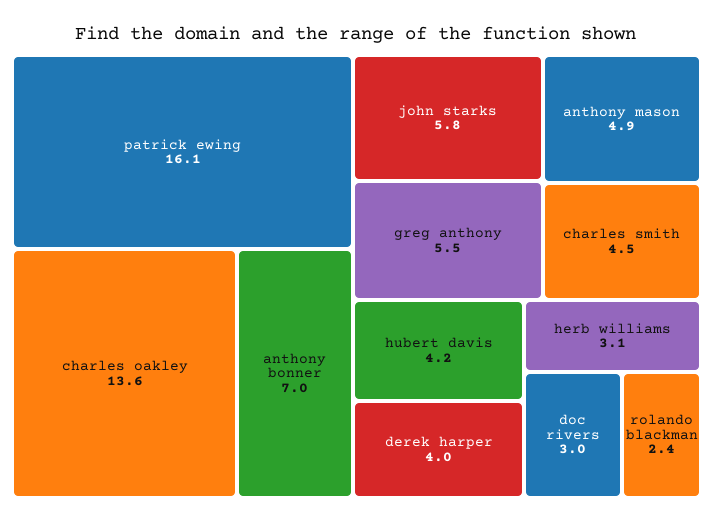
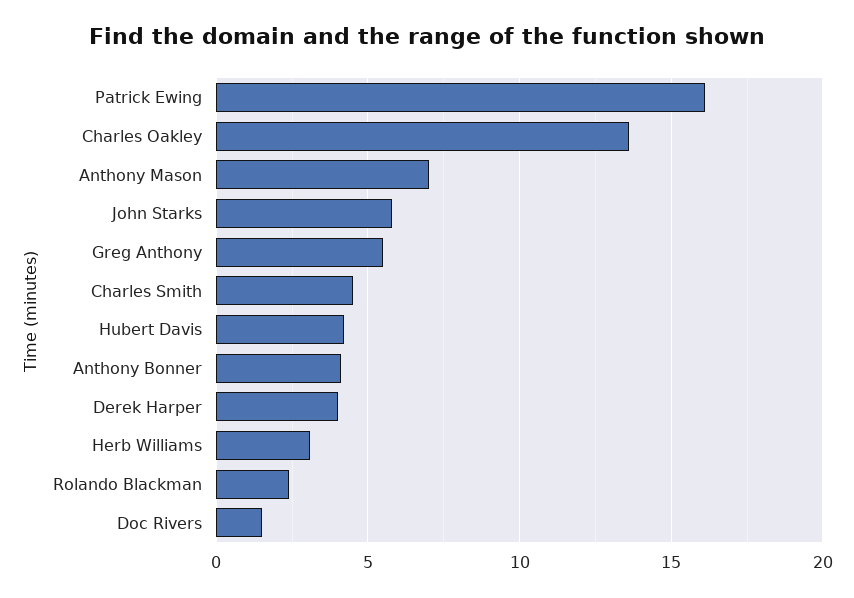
  {
    "patrick ewing": 16.1,
    "charles oakley": 13.6,
-   "anthony bonner": 7,
+   "anthony bonner": 4,
    "john starks": 5.8,
    "greg anthony": 5.5,
-   "anthony mason": 4.9,
+   "anthony mason": 7,
    "charles smith": 4.5,
    "hubert davis": 4.2,
    "derek harper": 4,
    "herb williams": 3.1,
-   "doc rivers": 3,
+   "doc rivers": 1.5,
    "rolando blackman": 2.4
  }

